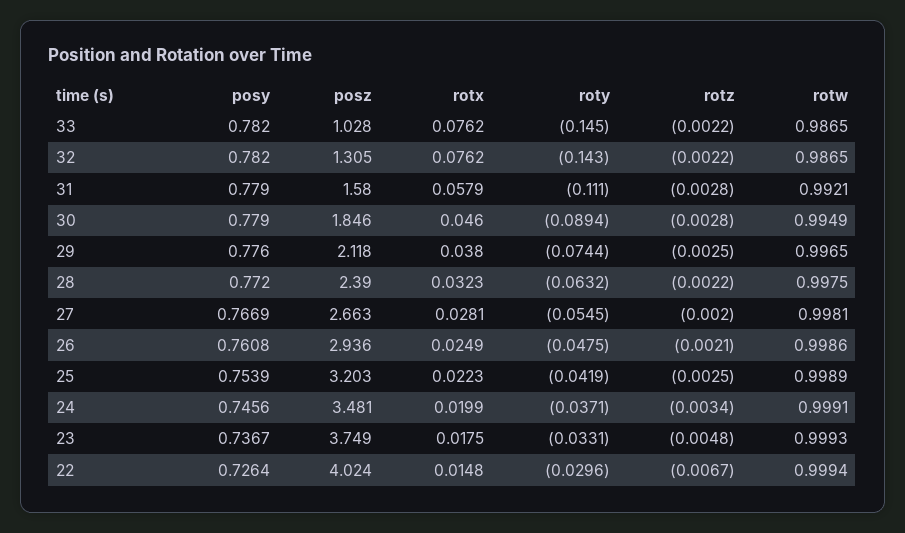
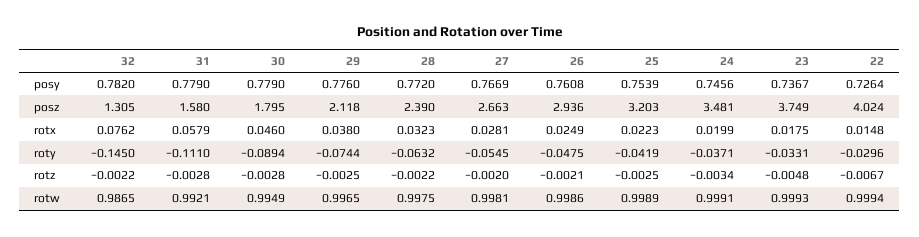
  {
    "posy": {
-     "33": 0.782,
      "32": 0.782,
      "31": 0.779,
      "30": 0.779,
      "29": 0.776,
      "28": 0.772,
      "27": 0.7669,
      "26": 0.7608,
      "25": 0.7539,
      "24": 0.7456,
      "23": 0.7367,
      "22": 0.7264
    },
    "posz": {
-     "33": 1.028,
      "32": 1.305,
      "31": 1.58,
-     "30": 1.846,
+     "30": 1.795,
      "29": 2.118,
      "28": 2.39,
      "27": 2.663,
      "26": 2.936,
      "25": 3.203,
      "24": 3.481,
      "23": 3.749,
      "22": 4.024
    },
    "rotx": {
-     "33": 0.0762,
      "32": 0.0762,
      "31": 0.0579,
      "30": 0.046,
      "29": 0.038,
      "28": 0.0323,
      "27": 0.0281,
      "26": 0.0249,
      "25": 0.0223,
      "24": 0.0199,
      "23": 0.0175,
      "22": 0.0148
    },
    "roty": {
-     "33": -0.145,
-     "32": -0.143,
+     "32": -0.145,
      "31": -0.111,
      "30": -0.0894,
      "29": -0.0744,
      "28": -0.0632,
      "27": -0.0545,
      "26": -0.0475,
      "25": -0.0419,
      "24": -0.0371,
      "23": -0.0331,
      "22": -0.0296
    },
    "rotz": {
-     "33": -0.0022,
      "32": -0.0022,
      "31": -0.0028,
      "30": -0.0028,
      "29": -0.0025,
      "28": -0.0022,
      "27": -0.002,
      "26": -0.0021,
      "25": -0.0025,
      "24": -0.0034,
      "23": -0.0048,
      "22": -0.0067
    },
    "rotw": {
-     "33": 0.9865,
      "32": 0.9865,
      "31": 0.9921,
      "30": 0.9949,
      "29": 0.9965,
      "28": 0.9975,
      "27": 0.9981,
      "26": 0.9986,
      "25": 0.9989,
      "24": 0.9991,
      "23": 0.9993,
      "22": 0.9994
    }
  }

